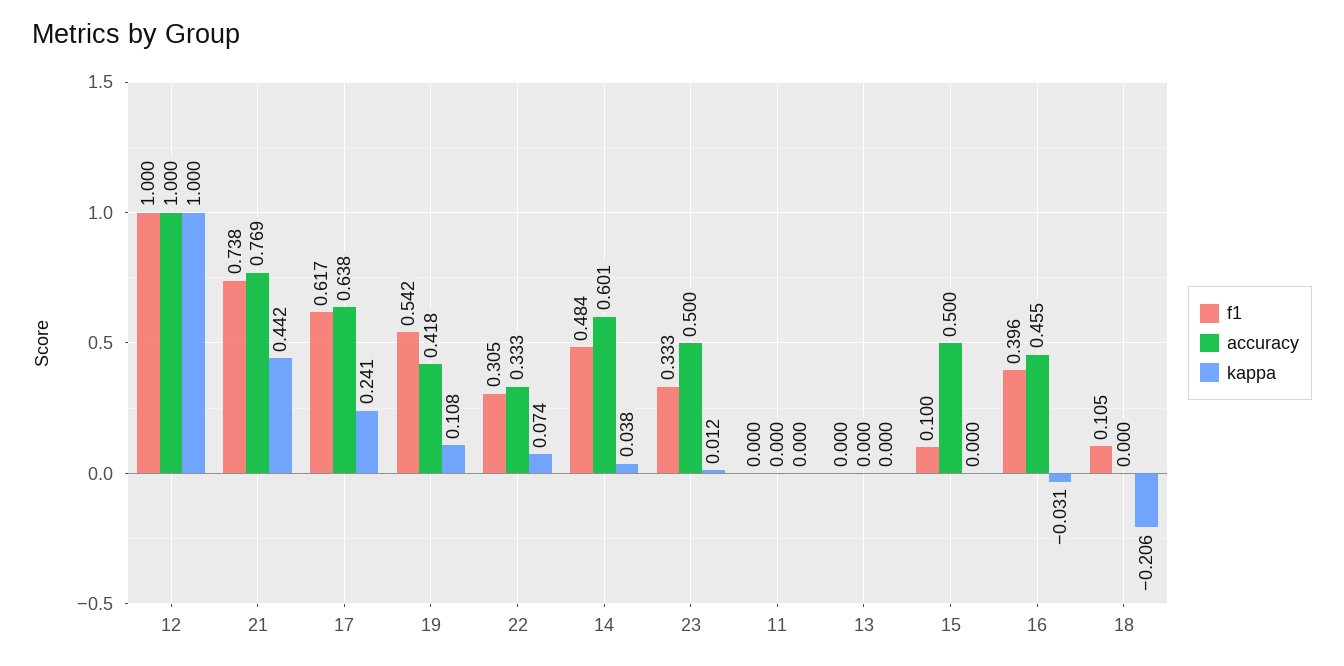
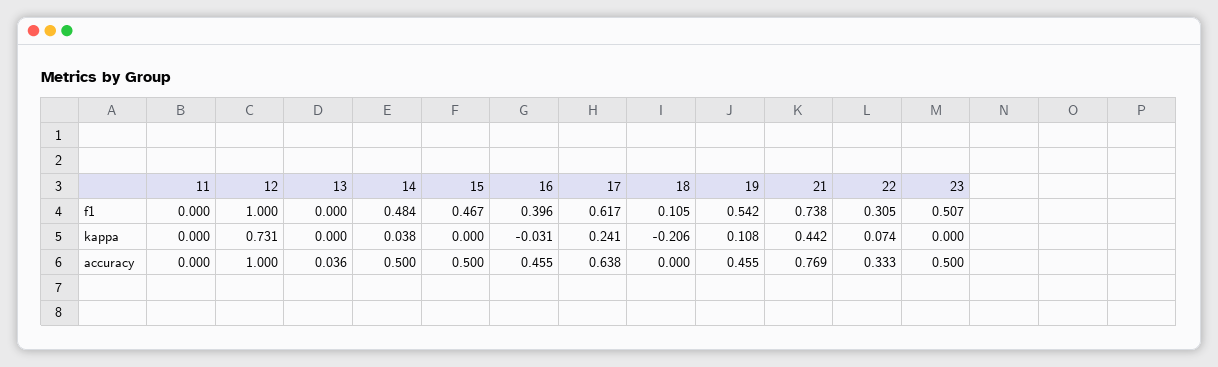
  {
    "f1": {
      "12": 1,
      "21": 0.738,
      "17": 0.617,
      "19": 0.542,
      "22": 0.305,
      "14": 0.484,
-     "23": 0.333,
+     "23": 0.507,
      "11": 0,
      "13": 0,
-     "15": 0.1,
+     "15": 0.467,
      "16": 0.396,
      "18": 0.105
    },
    "accuracy": {
      "12": 1,
      "21": 0.769,
      "17": 0.638,
-     "19": 0.418,
+     "19": 0.455,
      "22": 0.333,
-     "14": 0.601,
+     "14": 0.5,
      "23": 0.5,
      "11": 0,
-     "13": 0,
+     "13": 0.036,
      "15": 0.5,
      "16": 0.455,
      "18": 0
    },
    "kappa": {
-     "12": 1,
+     "12": 0.731,
      "21": 0.442,
      "17": 0.241,
      "19": 0.108,
      "22": 0.074,
      "14": 0.038,
-     "23": 0.012,
+     "23": 0,
      "11": 0,
      "13": 0,
      "15": 0,
      "16": -0.031,
      "18": -0.206
    }
  }

